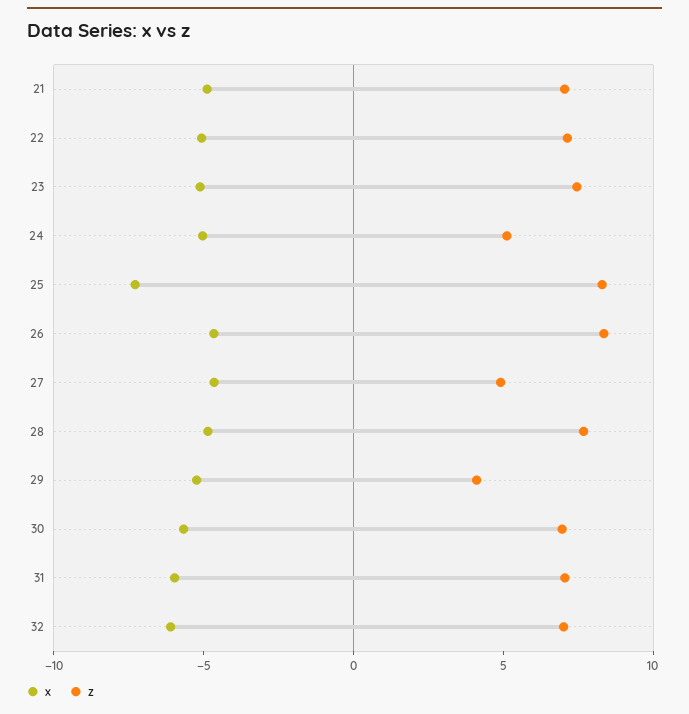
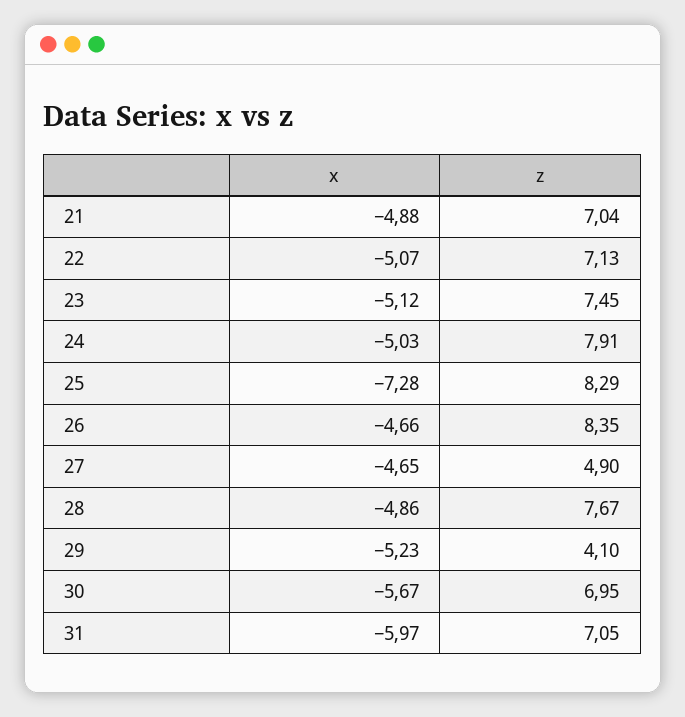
  {
    "x": {
      "21": -4.88,
      "22": -5.07,
      "23": -5.12,
      "24": -5.03,
      "25": -7.28,
      "26": -4.66,
      "27": -4.65,
      "28": -4.86,
      "29": -5.23,
      "30": -5.67,
-     "31": -5.97,
+     "31": -5.97
-     "32": -6
    },
    "z": {
      "21": 7.04,
      "22": 7.13,
      "23": 7.45,
-     "24": 5,
+     "24": 7.91,
      "25": 8.29,
      "26": 8.35,
      "27": 4.9,
      "28": 7.67,
      "29": 4.1,
      "30": 6.95,
-     "31": 7.05,
+     "31": 7.05
-     "32": 7
    }
  }

